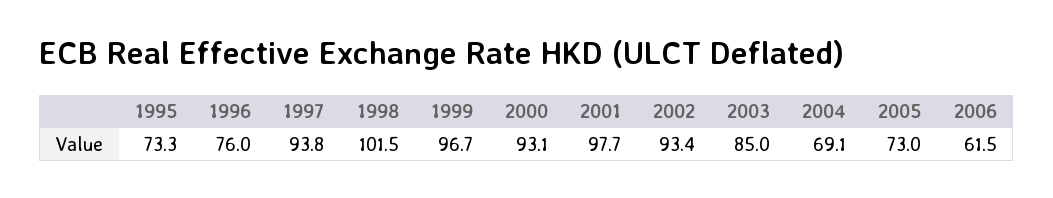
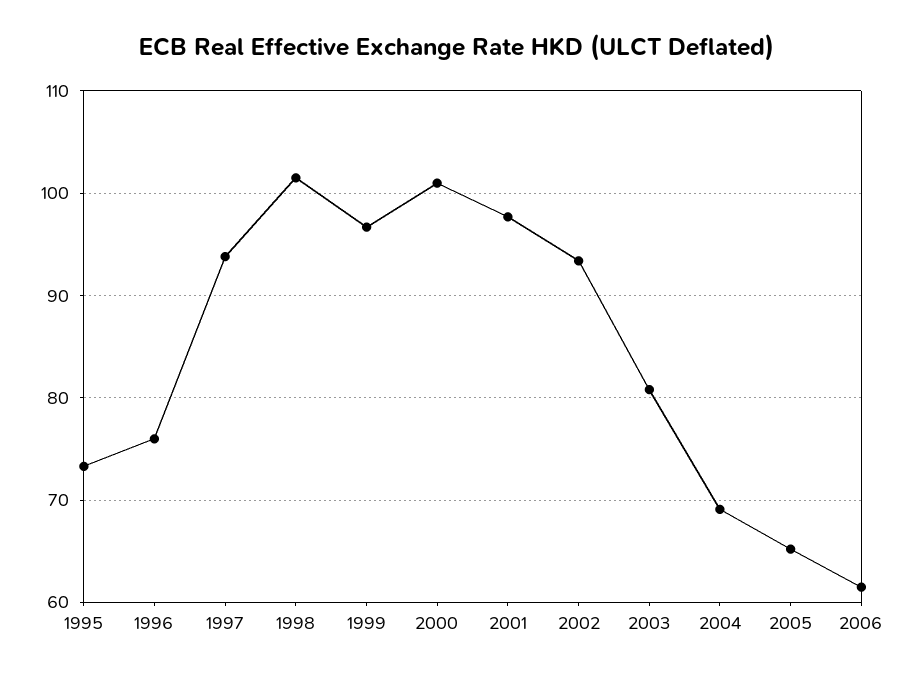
  {
    "1995": 73.3,
    "1996": 76,
    "1997": 93.8,
    "1998": 101.5,
    "1999": 96.7,
-   "2000": 93.1,
+   "2000": 101,
    "2001": 97.7,
    "2002": 93.4,
-   "2003": 85,
+   "2003": 81,
    "2004": 69.1,
-   "2005": 73,
+   "2005": 65,
    "2006": 61.5
  }

